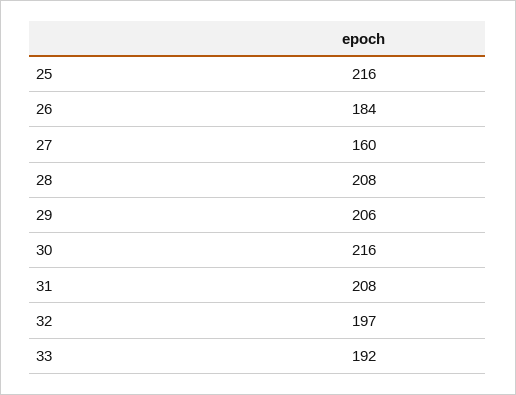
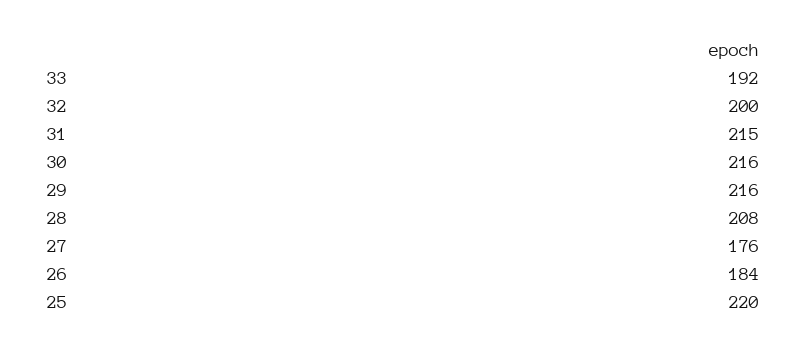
  {
-   "25": 216,
+   "25": 220,
    "26": 184,
-   "27": 160,
+   "27": 176,
    "28": 208,
-   "29": 206,
+   "29": 216,
    "30": 216,
-   "31": 208,
+   "31": 215,
-   "32": 197,
+   "32": 200,
    "33": 192
  }

